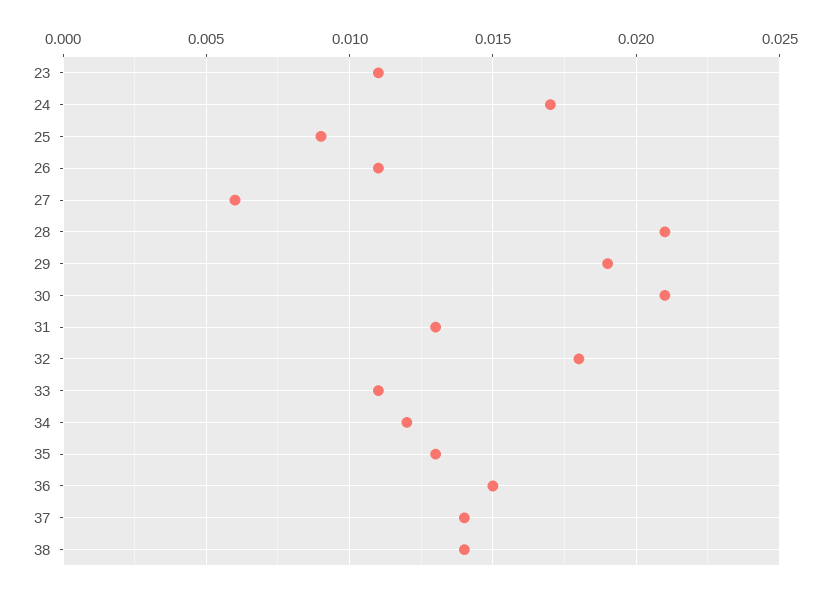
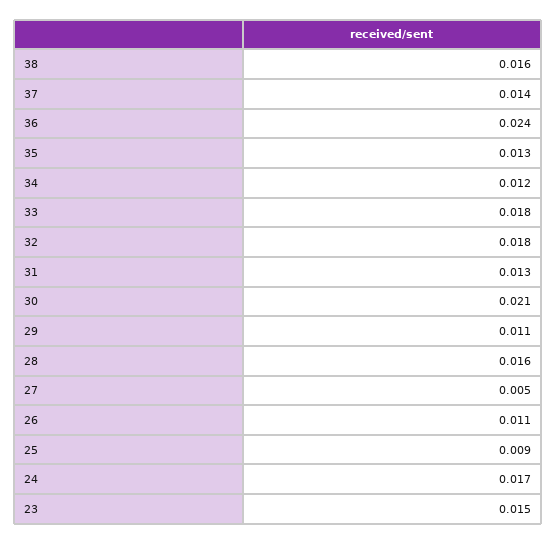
  {
-   "23": 0.011,
+   "23": 0.015,
    "24": 0.017,
    "25": 0.009,
    "26": 0.011,
-   "27": 0.006,
+   "27": 0.005,
-   "28": 0.021,
+   "28": 0.016,
-   "29": 0.019,
+   "29": 0.011,
    "30": 0.021,
    "31": 0.013,
    "32": 0.018,
-   "33": 0.011,
+   "33": 0.018,
    "34": 0.012,
    "35": 0.013,
-   "36": 0.015,
+   "36": 0.024,
    "37": 0.014,
-   "38": 0.014
+   "38": 0.016
  }

